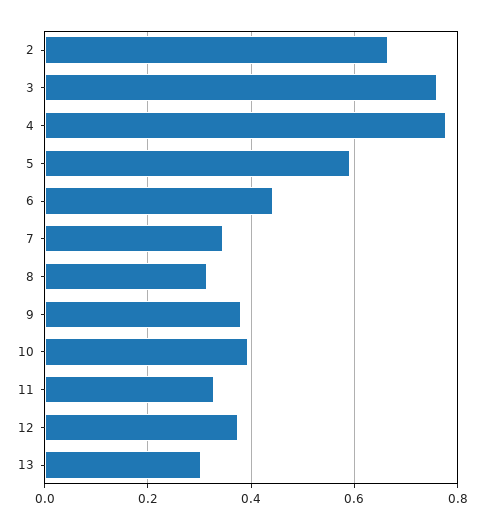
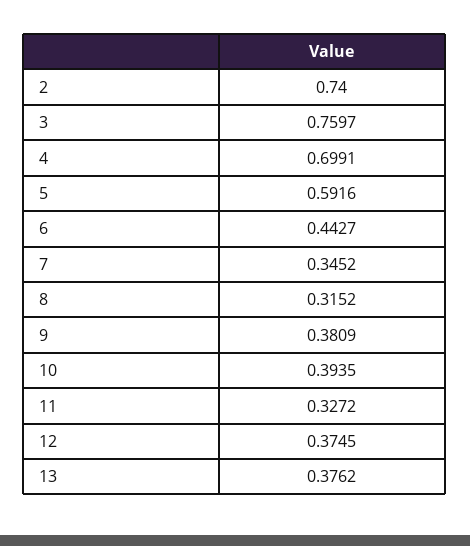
  {
-   "2": 0.66,
+   "2": 0.74,
    "3": 0.7597,
-   "4": 0.78,
+   "4": 0.6991,
    "5": 0.5916,
    "6": 0.4427,
    "7": 0.3452,
    "8": 0.3152,
    "9": 0.3809,
    "10": 0.3935,
    "11": 0.3272,
    "12": 0.3745,
-   "13": 0.3
+   "13": 0.3762
  }

